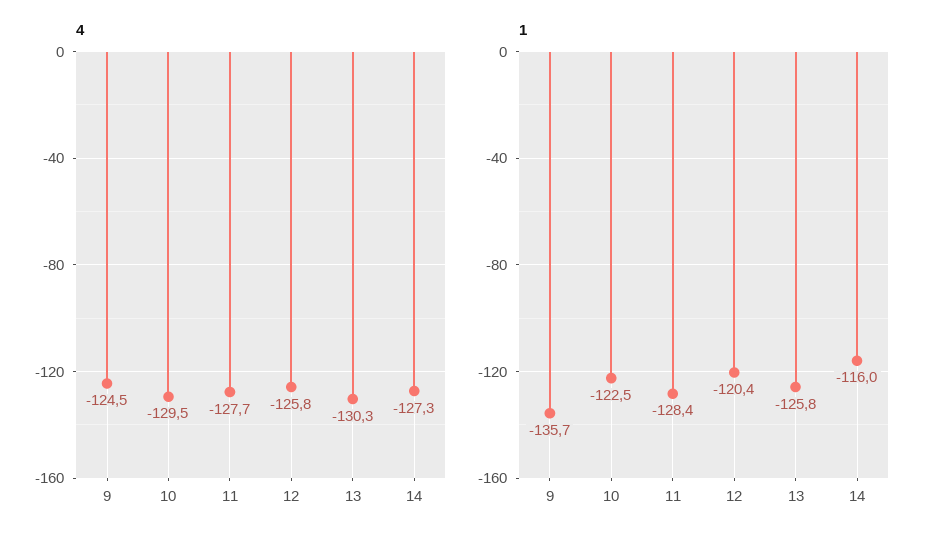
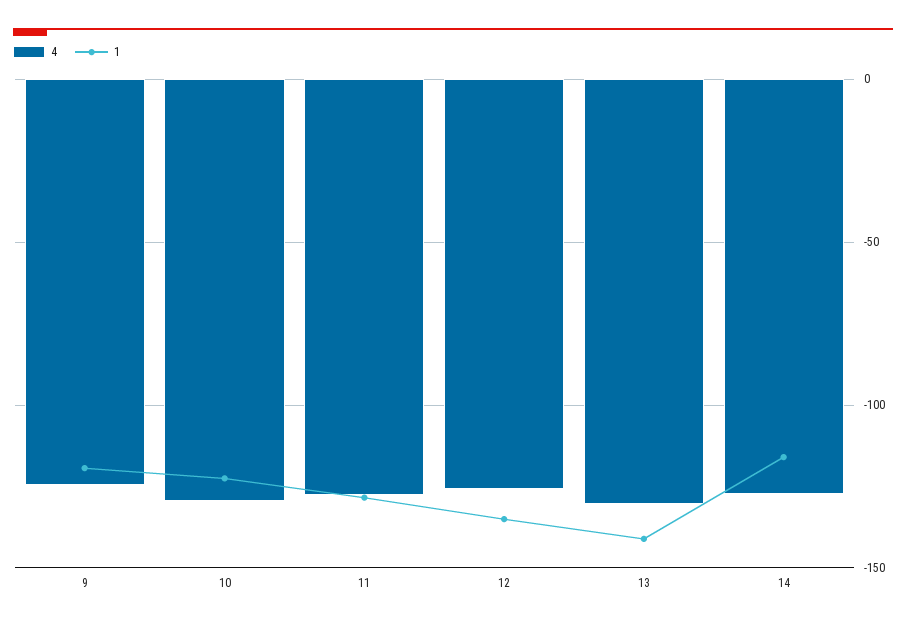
  {
    "4": {
      "9": -124.5,
      "10": -129.5,
      "11": -127.7,
      "12": -125.8,
      "13": -130.3,
      "14": -127.3
    },
    "1": {
-     "9": -135.7,
+     "9": -120,
      "10": -122.5,
      "11": -128.4,
-     "12": -120.4,
+     "12": -135,
-     "13": -125.8,
+     "13": -140,
      "14": -116
    }
  }

